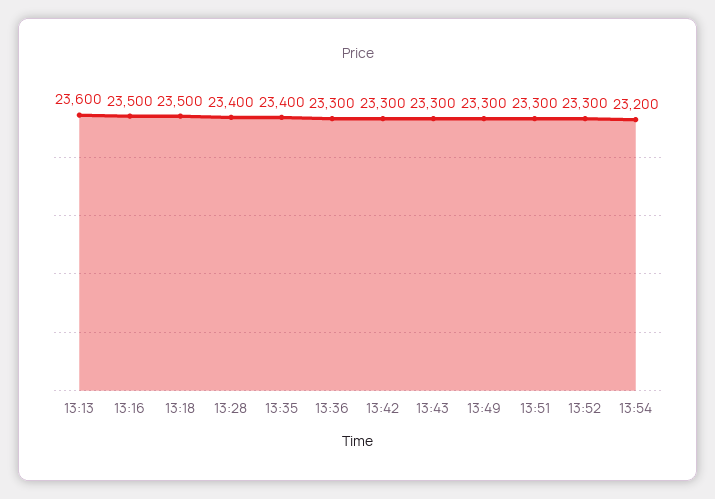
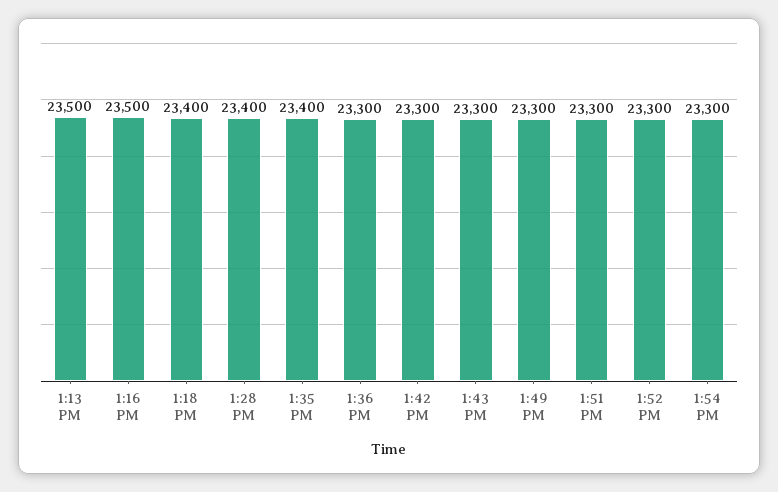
  {
-   "13:13": 23600,
+   "13:13": 23500,
    "13:16": 23500,
-   "13:18": 23500,
+   "13:18": 23400,
    "13:28": 23400,
    "13:35": 23400,
    "13:36": 23300,
    "13:42": 23300,
    "13:43": 23300,
    "13:49": 23300,
    "13:51": 23300,
    "13:52": 23300,
-   "13:54": 23200
+   "13:54": 23300
  }

